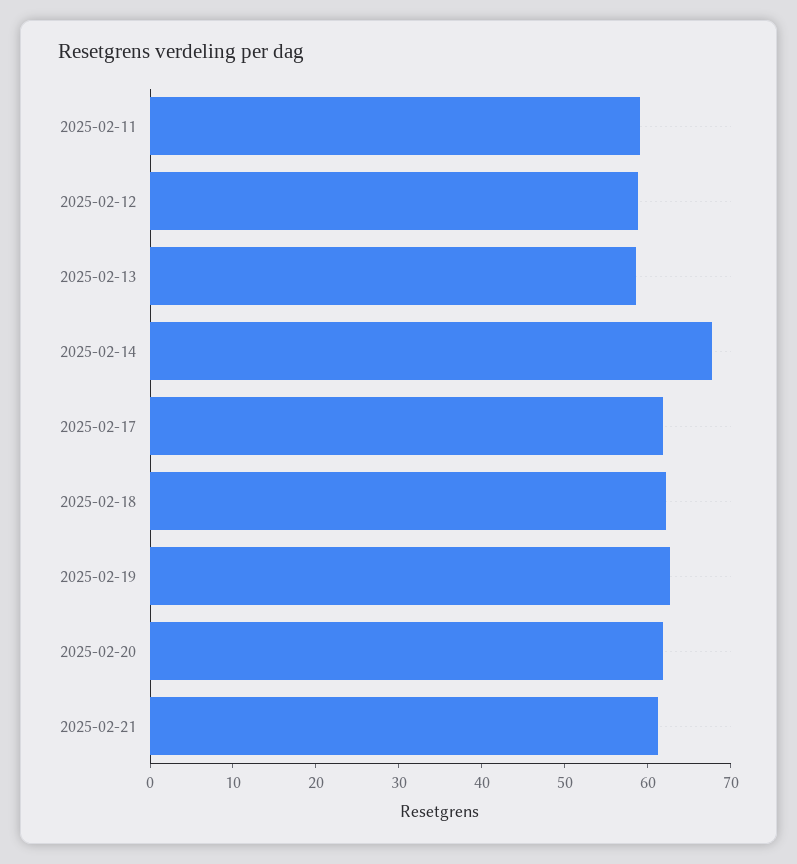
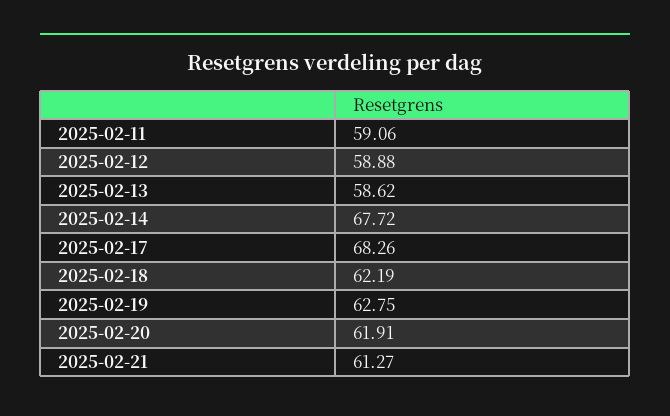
  {
    "2025-02-11": 59.06,
    "2025-02-12": 58.88,
    "2025-02-13": 58.62,
    "2025-02-14": 67.72,
-   "2025-02-17": 62,
+   "2025-02-17": 68.26,
    "2025-02-18": 62.19,
    "2025-02-19": 62.75,
    "2025-02-20": 61.91,
    "2025-02-21": 61.27
  }

